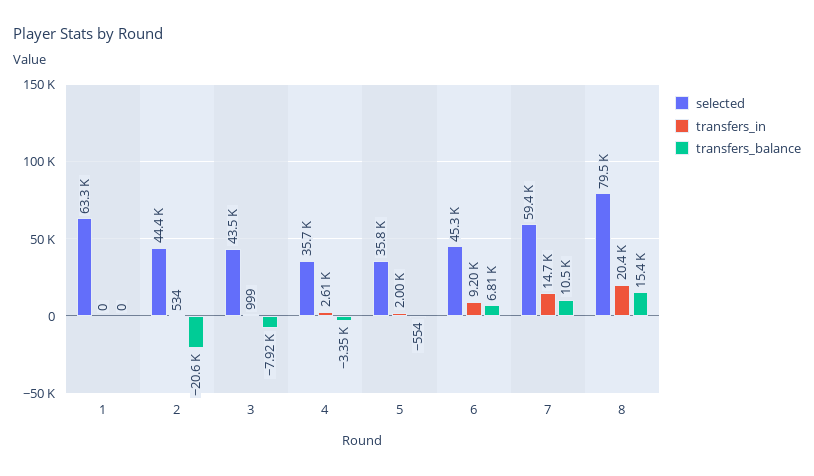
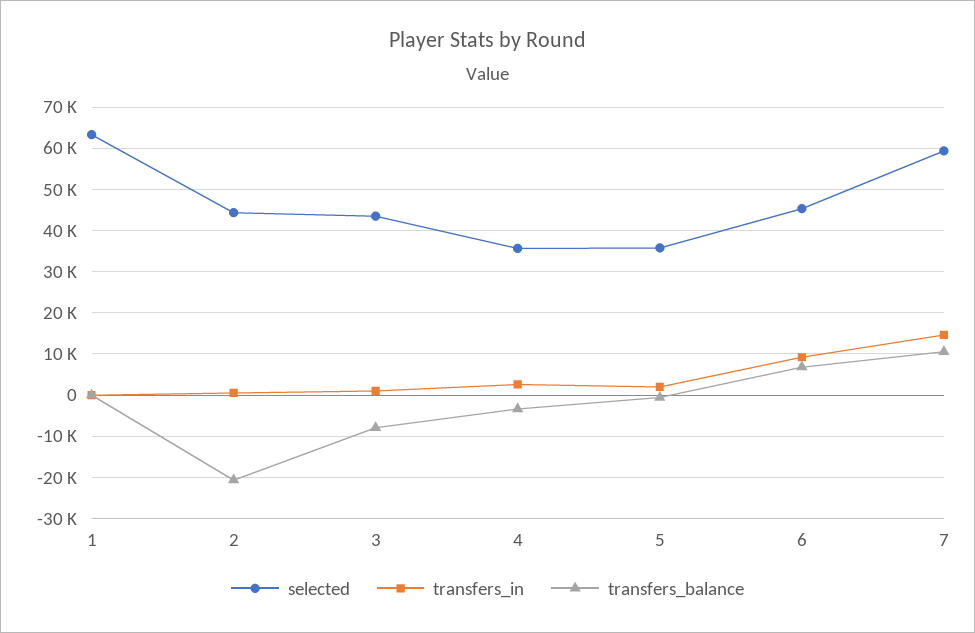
  {
    "selected": {
      "1": 63300,
      "2": 44400,
      "3": 43500,
      "4": 35700,
      "5": 35800,
      "6": 45300,
-     "7": 59400,
+     "7": 59400
-     "8": 79500
    },
    "transfers_in": {
      "1": 0,
      "2": 534,
      "3": 999,
      "4": 2610,
      "5": 2000,
      "6": 9200,
-     "7": 14700,
+     "7": 14700
-     "8": 20400
    },
    "transfers_balance": {
      "1": 0,
      "2": -20600,
      "3": -7920,
      "4": -3350,
      "5": -554,
      "6": 6810,
-     "7": 10500,
+     "7": 10500
-     "8": 15400
    }
  }

